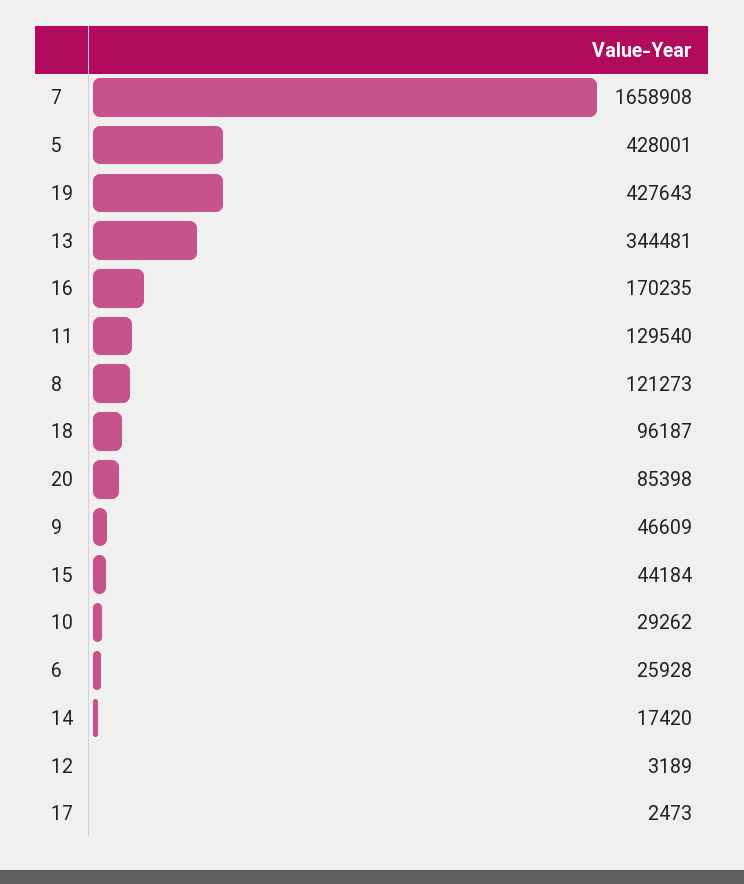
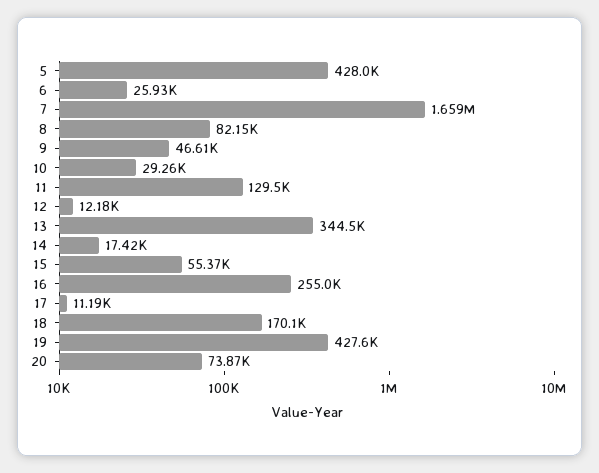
  {
    "7": 1658908,
    "5": 428001,
    "19": 427643,
    "13": 344481,
-   "16": 170235,
+   "16": 255000,
    "11": 129540,
-   "8": 121273,
+   "8": 82150,
-   "18": 96187,
+   "18": 170100,
-   "20": 85398,
+   "20": 73870,
    "9": 46609,
-   "15": 44184,
+   "15": 55370,
    "10": 29262,
    "6": 25928,
    "14": 17420,
-   "12": 3189,
+   "12": 12180,
-   "17": 2473
+   "17": 11190
  }

